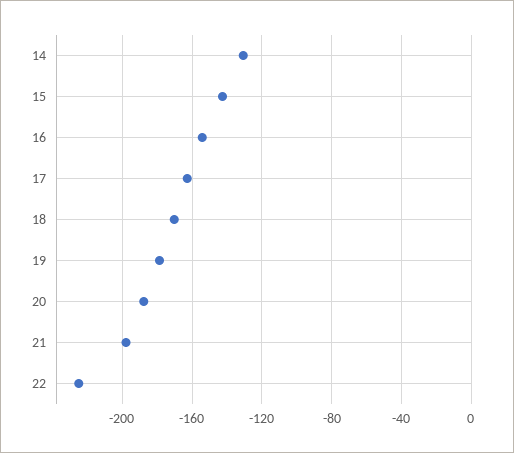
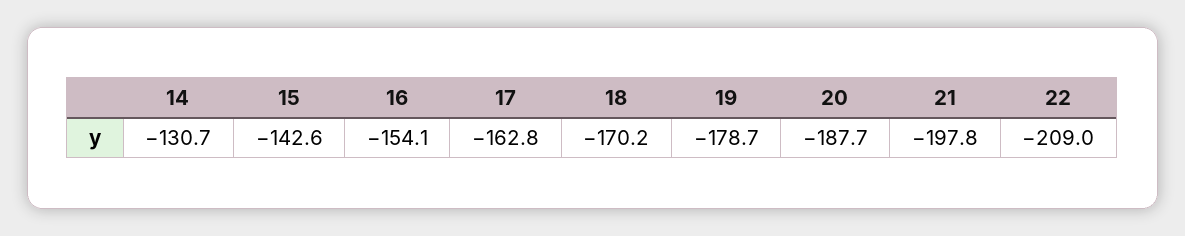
  {
    "14": -130.7,
    "15": -142.6,
    "16": -154.1,
    "17": -162.8,
    "18": -170.2,
    "19": -178.7,
    "20": -187.7,
    "21": -197.8,
-   "22": -225
+   "22": -209
  }

